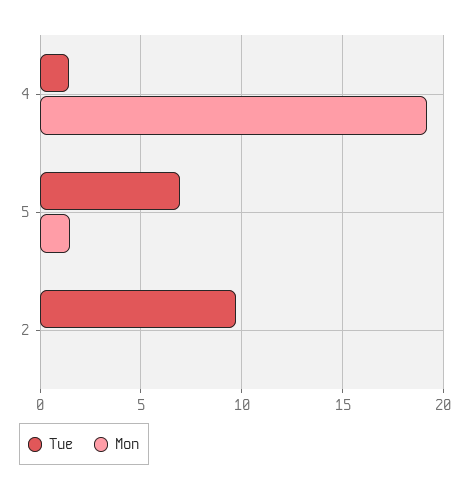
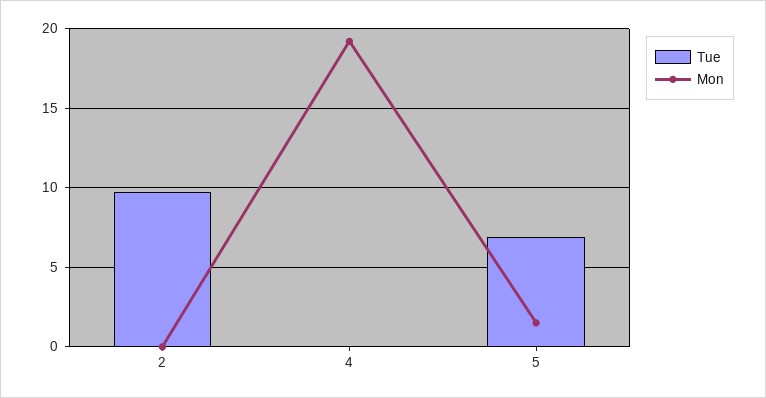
  {
    "Tue": {
-     "4": 1.5,
+     "4": 0,
      "5": 7,
      "2": 9.5
    },
    "Mon": {
      "4": 19,
      "5": 1.5,
      "2": 0
    }
  }

